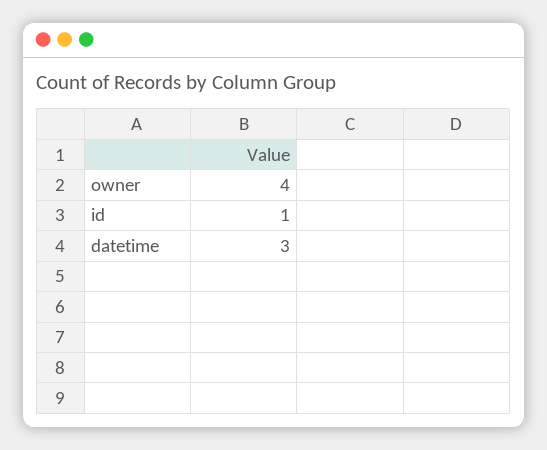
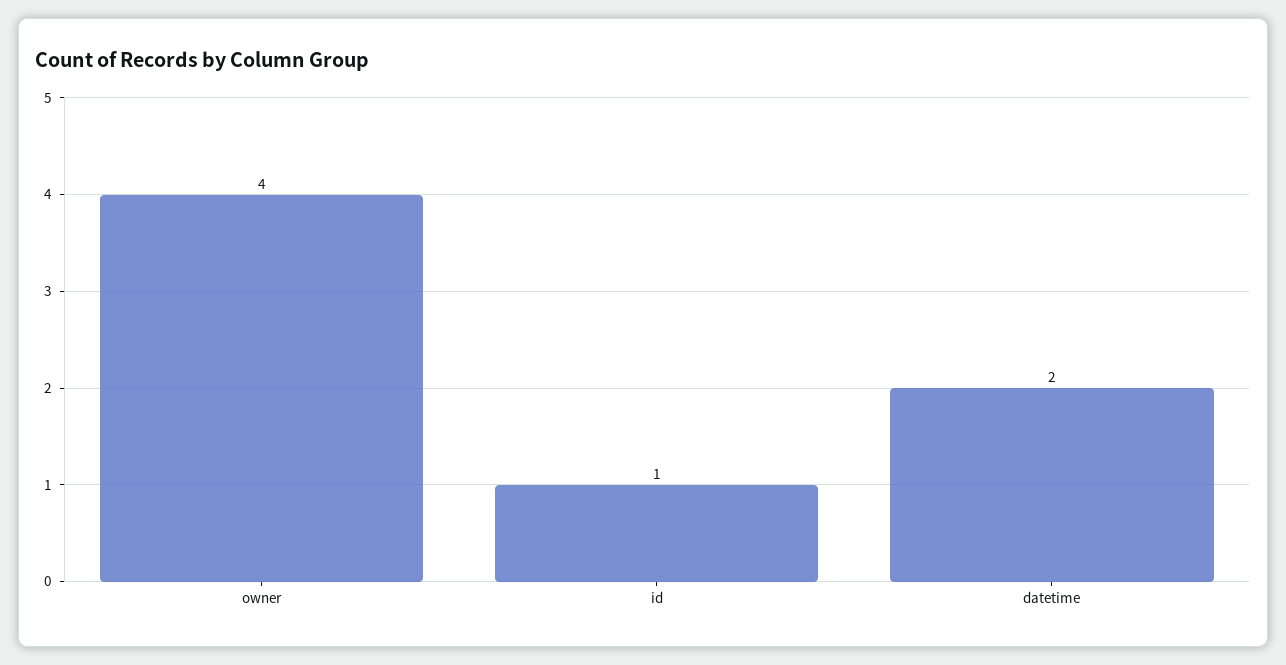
  {
    "owner": 4,
    "id": 1,
-   "datetime": 3
+   "datetime": 2
  }

